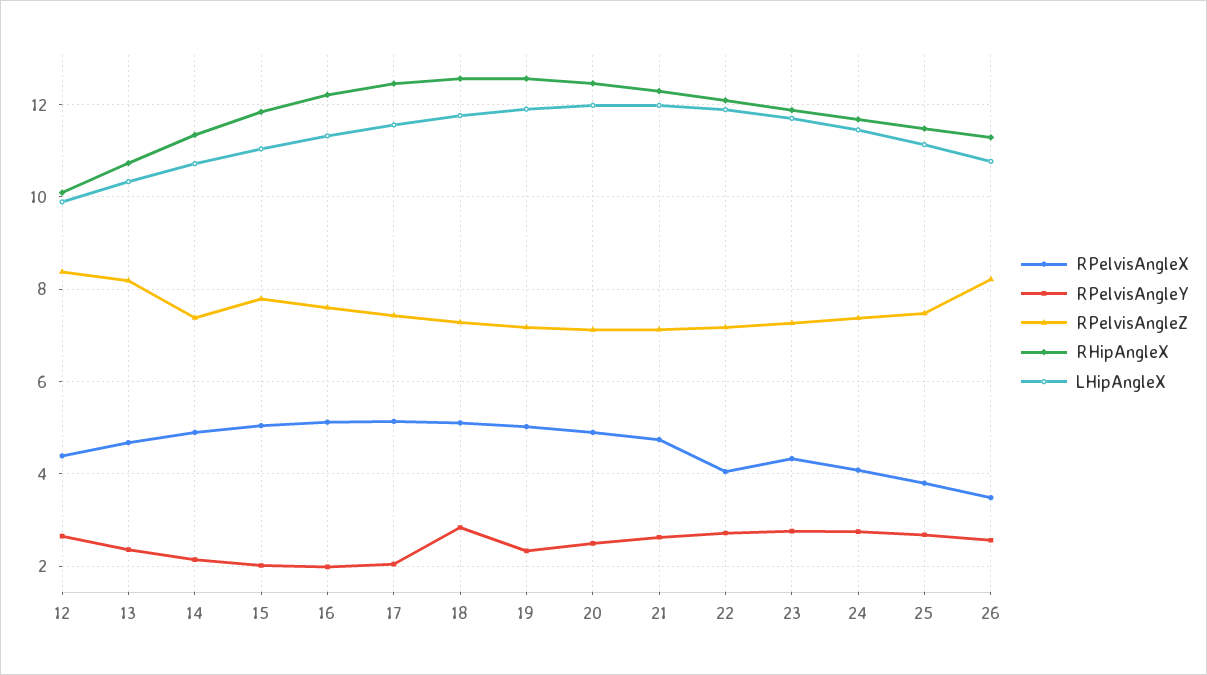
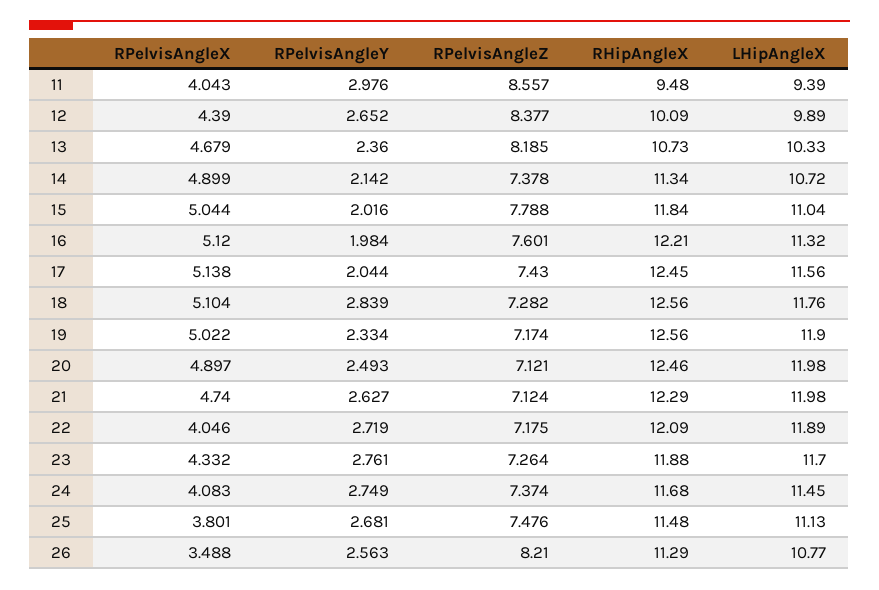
  {
    "RPelvisAngleX": {
      "12": 4.39,
      "13": 4.679,
      "14": 4.899,
      "15": 5.044,
      "16": 5.12,
      "17": 5.138,
      "18": 5.104,
      "19": 5.022,
      "20": 4.897,
      "21": 4.74,
      "22": 4.046,
      "23": 4.332,
      "24": 4.083,
      "25": 3.801,
-     "26": 3.488
+     "26": 3.488,
+     "11": 4.043
    },
    "RPelvisAngleY": {
      "12": 2.652,
      "13": 2.36,
      "14": 2.142,
      "15": 2.016,
      "16": 1.984,
      "17": 2.044,
      "18": 2.839,
      "19": 2.334,
      "20": 2.493,
      "21": 2.627,
      "22": 2.719,
      "23": 2.761,
      "24": 2.749,
      "25": 2.681,
-     "26": 2.563
+     "26": 2.563,
+     "11": 2.976
    },
    "RPelvisAngleZ": {
      "12": 8.377,
      "13": 8.185,
      "14": 7.378,
      "15": 7.788,
      "16": 7.601,
      "17": 7.43,
      "18": 7.282,
      "19": 7.174,
      "20": 7.121,
      "21": 7.124,
      "22": 7.175,
      "23": 7.264,
      "24": 7.374,
      "25": 7.476,
-     "26": 8.21
+     "26": 8.21,
+     "11": 8.557
    },
    "RHipAngleX": {
      "12": 10.09,
      "13": 10.73,
      "14": 11.34,
      "15": 11.84,
      "16": 12.21,
      "17": 12.45,
      "18": 12.56,
      "19": 12.56,
      "20": 12.46,
      "21": 12.29,
      "22": 12.09,
      "23": 11.88,
      "24": 11.68,
      "25": 11.48,
-     "26": 11.29
+     "26": 11.29,
+     "11": 9.48
    },
    "LHipAngleX": {
      "12": 9.89,
      "13": 10.33,
      "14": 10.72,
      "15": 11.04,
      "16": 11.32,
      "17": 11.56,
      "18": 11.76,
      "19": 11.9,
      "20": 11.98,
      "21": 11.98,
      "22": 11.89,
      "23": 11.7,
      "24": 11.45,
      "25": 11.13,
-     "26": 10.77
+     "26": 10.77,
+     "11": 9.39
    }
  }

